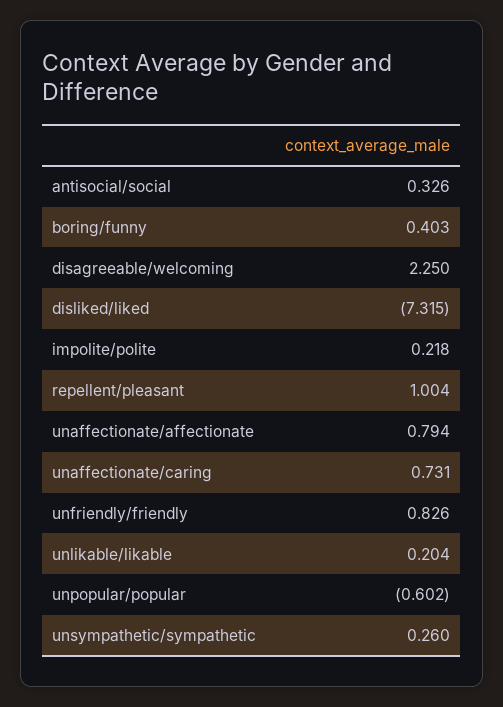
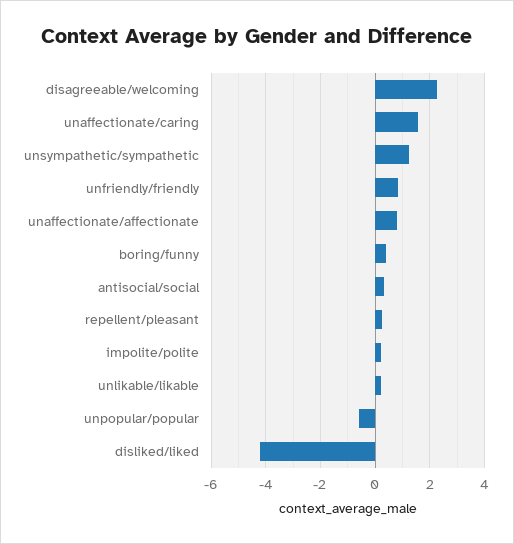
  {
    "antisocial/social": 0.326,
    "boring/funny": 0.403,
    "disagreeable/welcoming": 2.25,
-   "disliked/liked": -7.315,
+   "disliked/liked": -4.25,
    "impolite/polite": 0.218,
-   "repellent/pleasant": 1.004,
+   "repellent/pleasant": 0.25,
    "unaffectionate/affectionate": 0.794,
-   "unaffectionate/caring": 0.731,
+   "unaffectionate/caring": 1.5,
    "unfriendly/friendly": 0.826,
    "unlikable/likable": 0.204,
    "unpopular/popular": -0.602,
-   "unsympathetic/sympathetic": 0.26
+   "unsympathetic/sympathetic": 1.25
  }

